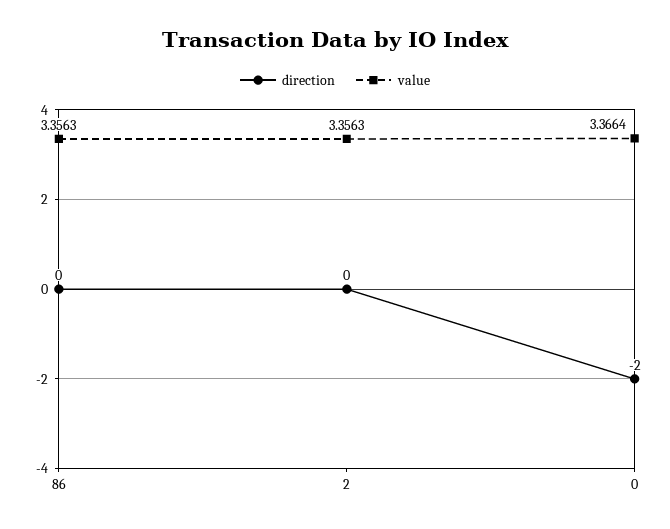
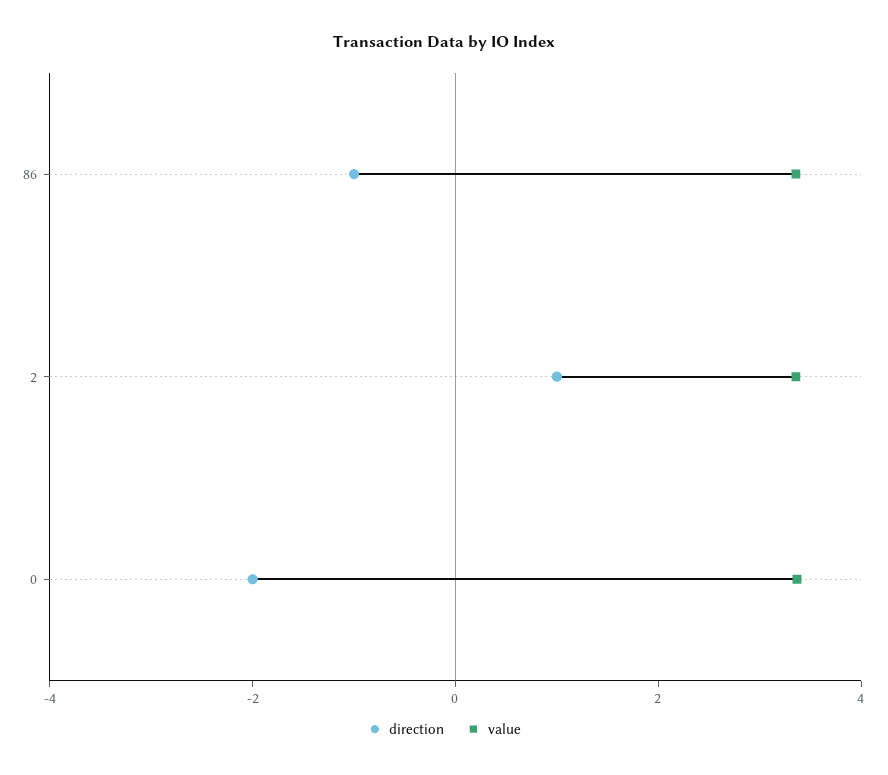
  {
    "direction": {
-     "86": 0,
+     "86": -1,
-     "2": 0,
+     "2": 1,
      "0": -2
    },
    "value": {
      "86": 3.3563,
      "2": 3.3563,
      "0": 3.3664
    }
  }

